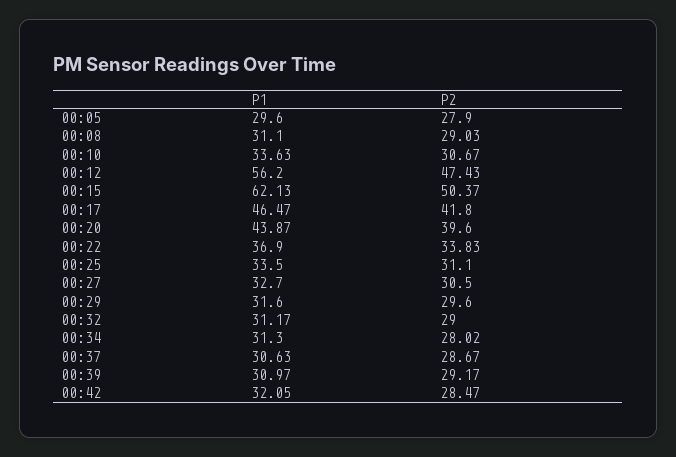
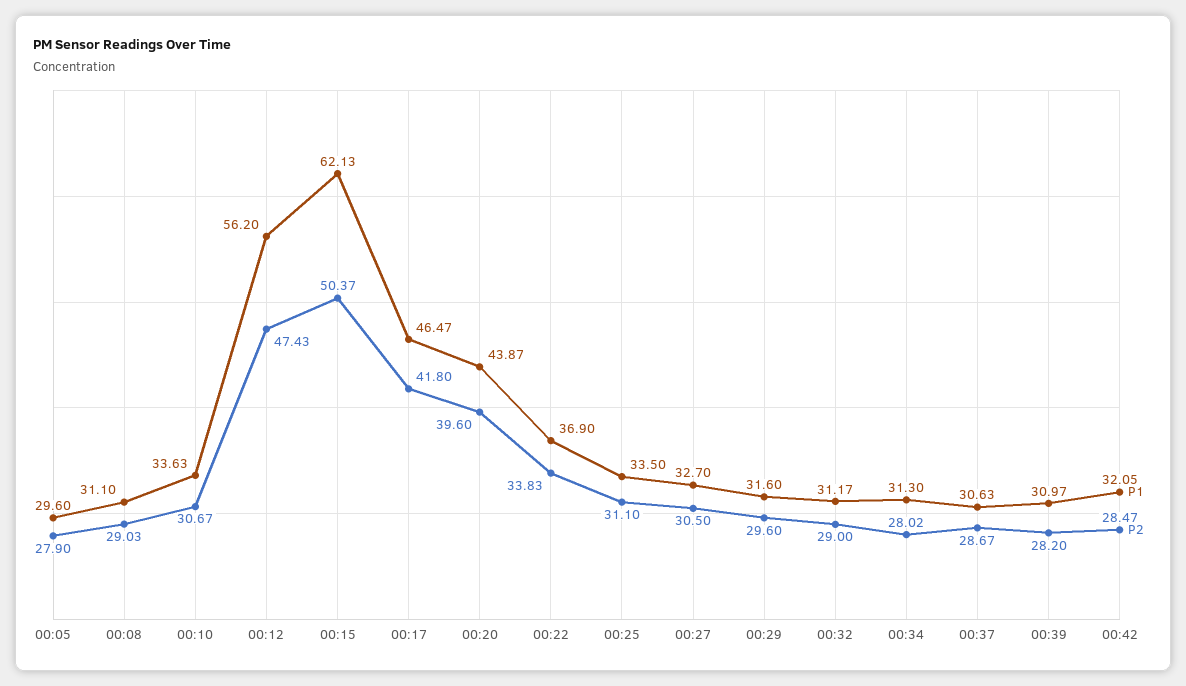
  {
    "P1": {
      "00:05": 29.6,
      "00:08": 31.1,
      "00:10": 33.63,
      "00:12": 56.2,
      "00:15": 62.13,
      "00:17": 46.47,
      "00:20": 43.87,
      "00:22": 36.9,
      "00:25": 33.5,
      "00:27": 32.7,
      "00:29": 31.6,
      "00:32": 31.17,
      "00:34": 31.3,
      "00:37": 30.63,
      "00:39": 30.97,
      "00:42": 32.05
    },
    "P2": {
      "00:05": 27.9,
      "00:08": 29.03,
      "00:10": 30.67,
      "00:12": 47.43,
      "00:15": 50.37,
      "00:17": 41.8,
      "00:20": 39.6,
      "00:22": 33.83,
      "00:25": 31.1,
      "00:27": 30.5,
      "00:29": 29.6,
      "00:32": 29,
      "00:34": 28.02,
      "00:37": 28.67,
-     "00:39": 29.17,
+     "00:39": 28.2,
      "00:42": 28.47
    }
  }

